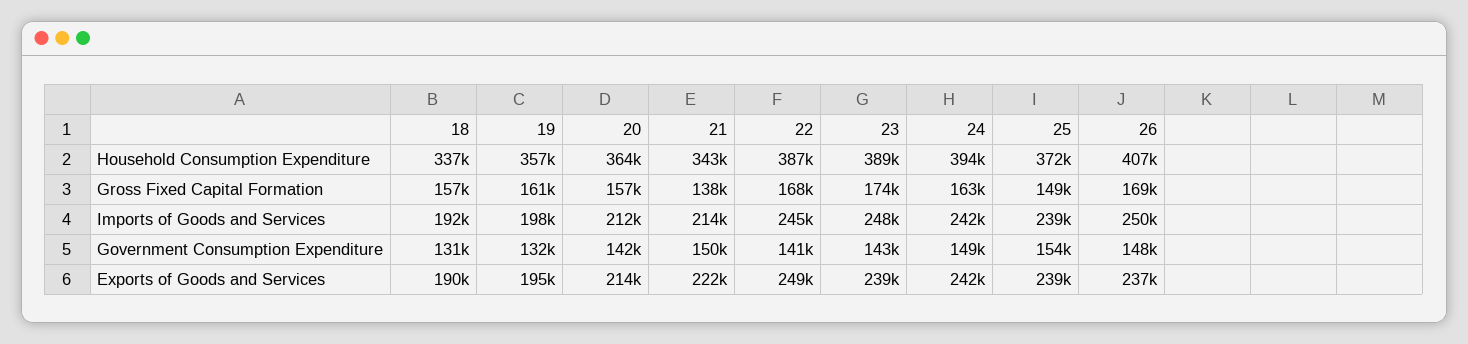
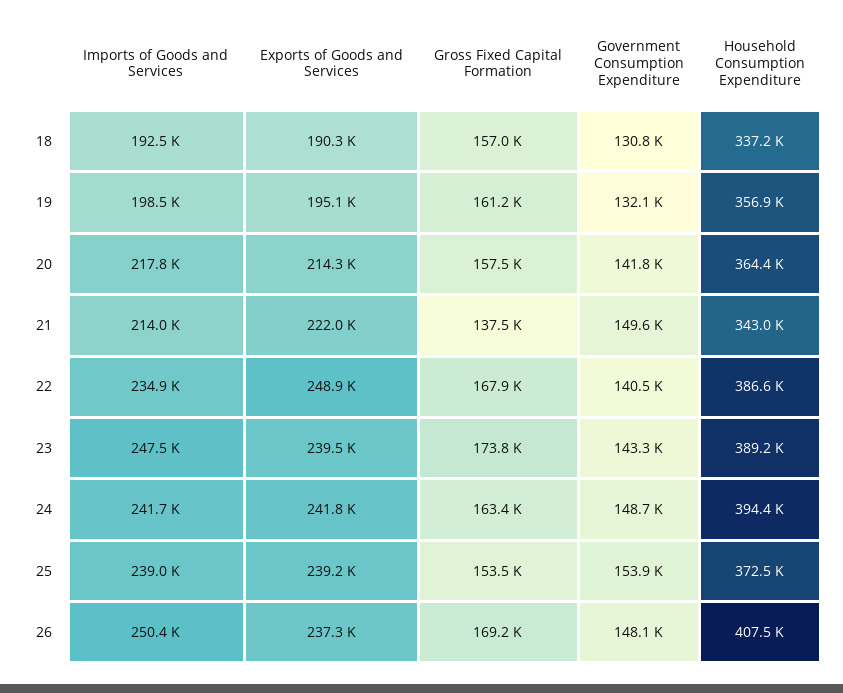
  {
    "18": {
      "Household Consumption Expenditure": 337200,
      "Gross Fixed Capital Formation": 157000,
      "Imports of Goods and Services": 192500,
      "Government Consumption Expenditure": 130800,
      "Exports of Goods and Services": 190300
    },
    "19": {
      "Household Consumption Expenditure": 356900,
      "Gross Fixed Capital Formation": 161200,
      "Imports of Goods and Services": 198500,
      "Government Consumption Expenditure": 132100,
      "Exports of Goods and Services": 195100
    },
    "20": {
      "Household Consumption Expenditure": 364400,
      "Gross Fixed Capital Formation": 157500,
-     "Imports of Goods and Services": 212000,
+     "Imports of Goods and Services": 217800,
      "Government Consumption Expenditure": 141800,
      "Exports of Goods and Services": 214300
    },
    "21": {
      "Household Consumption Expenditure": 343000,
      "Gross Fixed Capital Formation": 137500,
      "Imports of Goods and Services": 214000,
      "Government Consumption Expenditure": 149600,
      "Exports of Goods and Services": 222000
    },
    "22": {
      "Household Consumption Expenditure": 386600,
      "Gross Fixed Capital Formation": 167900,
-     "Imports of Goods and Services": 245000,
+     "Imports of Goods and Services": 234900,
      "Government Consumption Expenditure": 140500,
      "Exports of Goods and Services": 248900
    },
    "23": {
      "Household Consumption Expenditure": 389200,
      "Gross Fixed Capital Formation": 173800,
      "Imports of Goods and Services": 247500,
      "Government Consumption Expenditure": 143300,
      "Exports of Goods and Services": 239500
    },
    "24": {
      "Household Consumption Expenditure": 394400,
      "Gross Fixed Capital Formation": 163400,
      "Imports of Goods and Services": 241700,
      "Government Consumption Expenditure": 148700,
      "Exports of Goods and Services": 241800
    },
    "25": {
      "Household Consumption Expenditure": 372500,
-     "Gross Fixed Capital Formation": 149000,
+     "Gross Fixed Capital Formation": 153500,
      "Imports of Goods and Services": 239000,
      "Government Consumption Expenditure": 153900,
      "Exports of Goods and Services": 239200
    },
    "26": {
      "Household Consumption Expenditure": 407500,
      "Gross Fixed Capital Formation": 169200,
      "Imports of Goods and Services": 250400,
      "Government Consumption Expenditure": 148100,
      "Exports of Goods and Services": 237300
    }
  }

